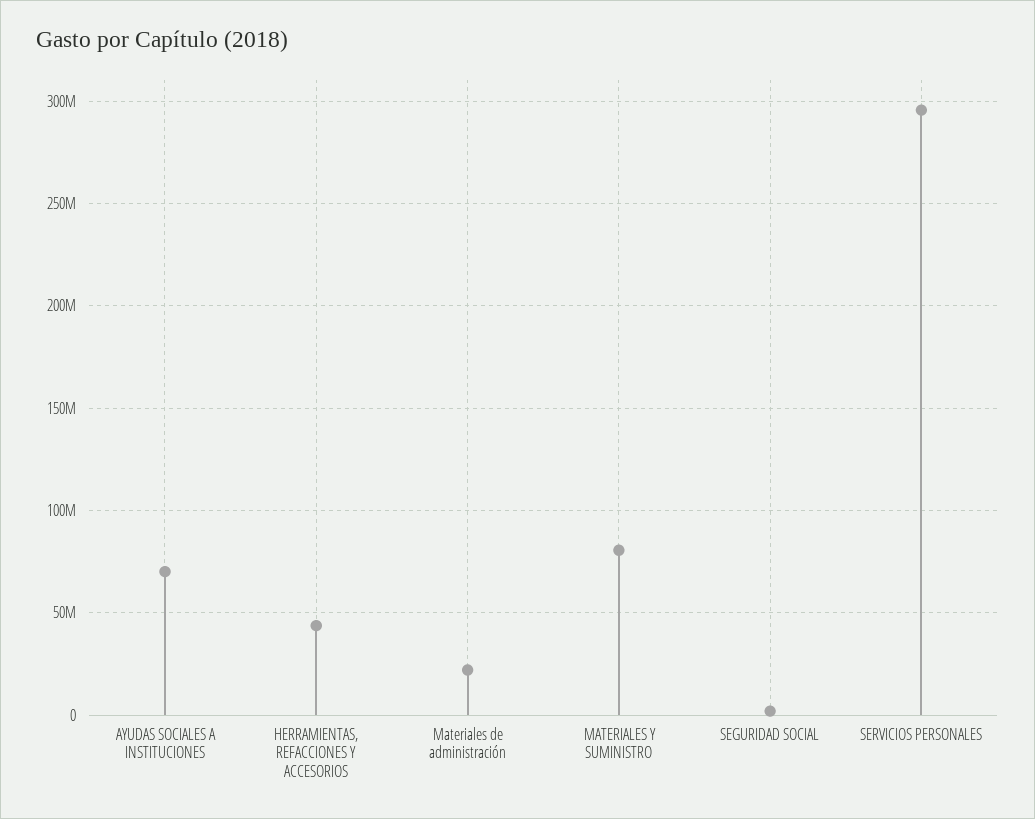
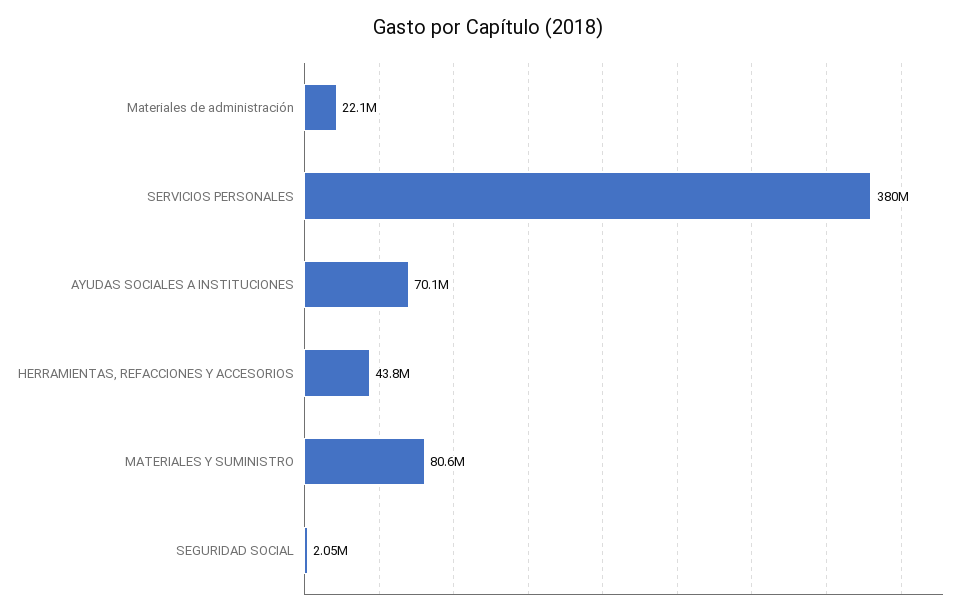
  {
    "AYUDAS SOCIALES A INSTITUCIONES": 70100000,
    "HERRAMIENTAS, REFACCIONES Y ACCESORIOS": 43800000,
    "Materiales de administración": 22100000,
    "MATERIALES Y SUMINISTRO": 80600000,
    "SEGURIDAD SOCIAL": 2050000,
-   "SERVICIOS PERSONALES": 295000000
+   "SERVICIOS PERSONALES": 380000000
  }

